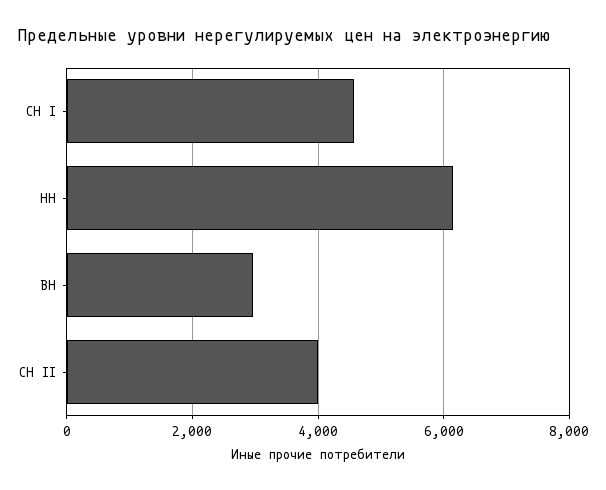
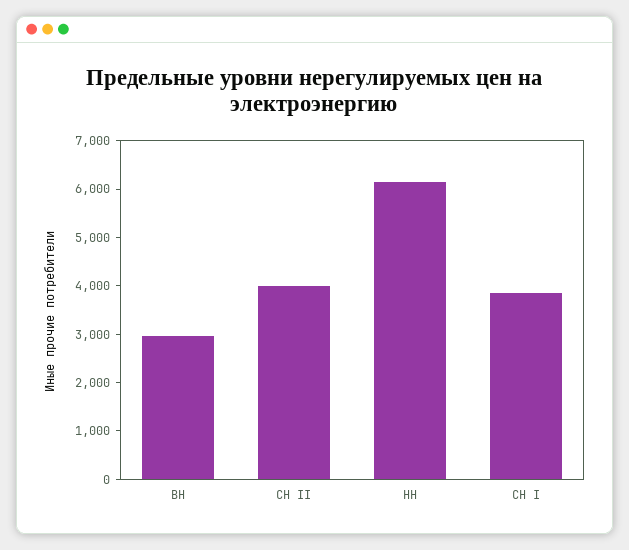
  {
-   "СН I": 4600,
+   "СН I": 3800,
    "НН": 6200,
    "ВН": 3000,
    "СН II": 4000
  }

